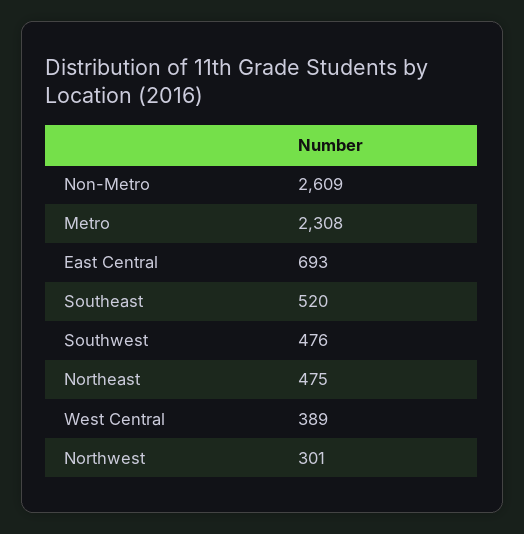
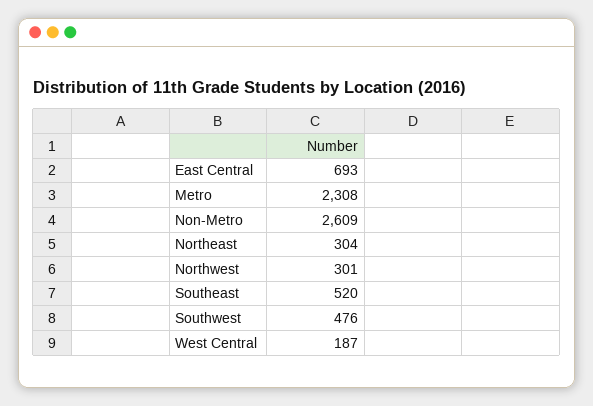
  {
    "Non-Metro": 2609,
    "Metro": 2308,
    "East Central": 693,
    "Southeast": 520,
    "Southwest": 476,
-   "Northeast": 475,
+   "Northeast": 304,
-   "West Central": 389,
+   "West Central": 187,
    "Northwest": 301
  }

